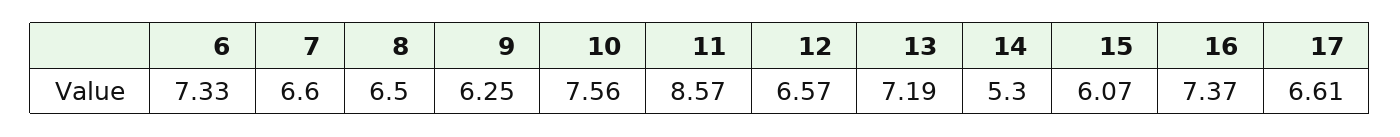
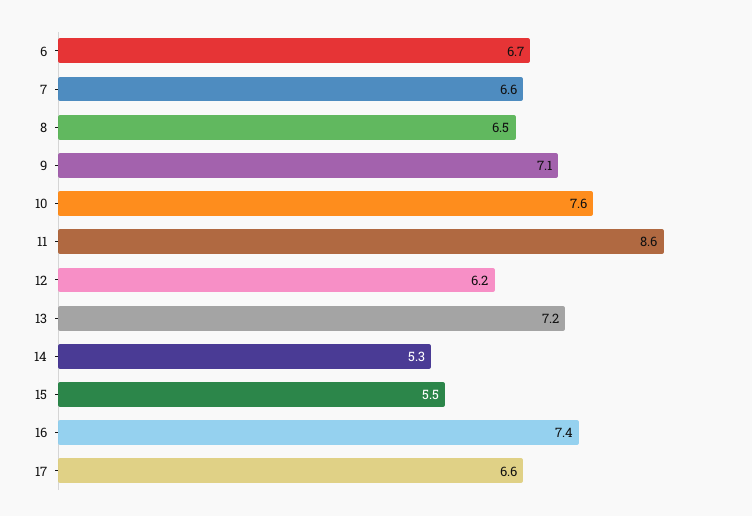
  {
-   "6": 7.33,
+   "6": 6.7,
    "7": 6.6,
    "8": 6.5,
-   "9": 6.25,
+   "9": 7.1,
    "10": 7.56,
    "11": 8.57,
-   "12": 6.57,
+   "12": 6.2,
    "13": 7.19,
    "14": 5.3,
-   "15": 6.07,
+   "15": 5.5,
    "16": 7.37,
    "17": 6.61
  }

